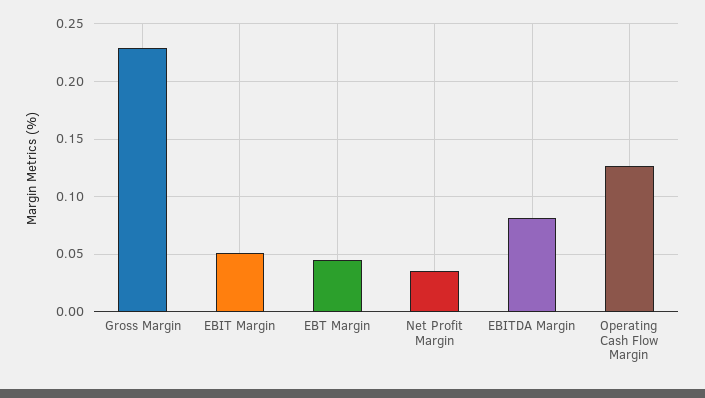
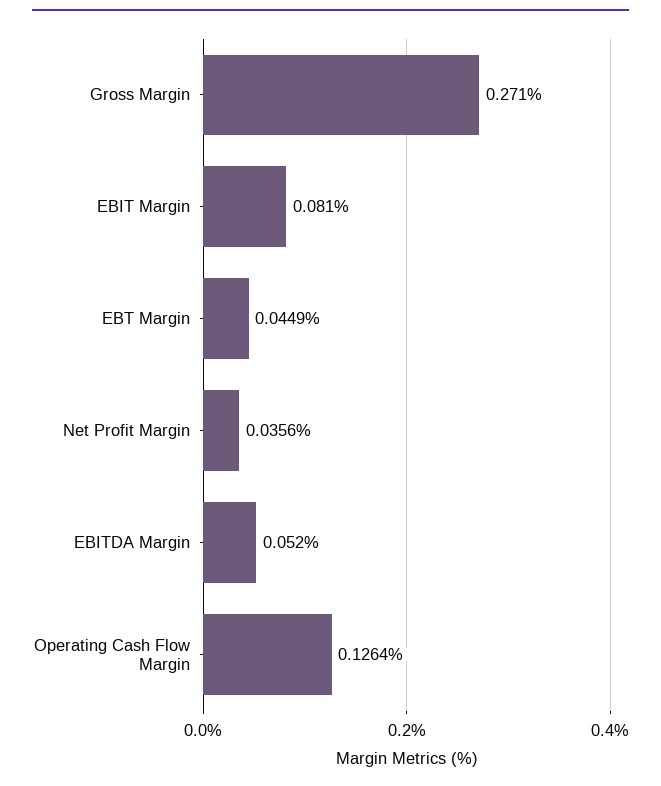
  {
-   "Gross Margin": 0.23,
+   "Gross Margin": 0.271,
-   "EBIT Margin": 0.05,
+   "EBIT Margin": 0.081,
    "EBT Margin": 0.0449,
    "Net Profit Margin": 0.0356,
-   "EBITDA Margin": 0.08,
+   "EBITDA Margin": 0.052,
    "Operating Cash Flow Margin": 0.1264
  }

